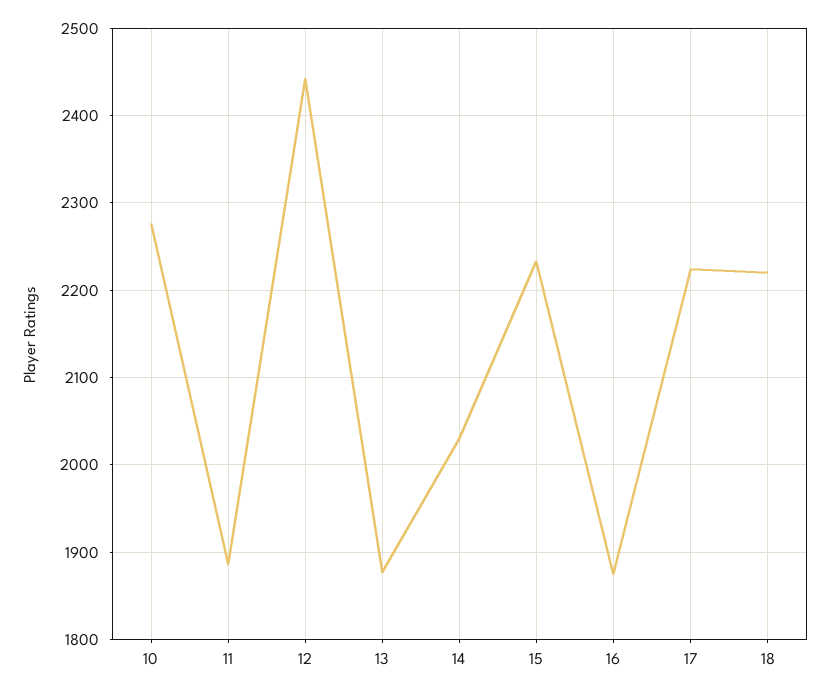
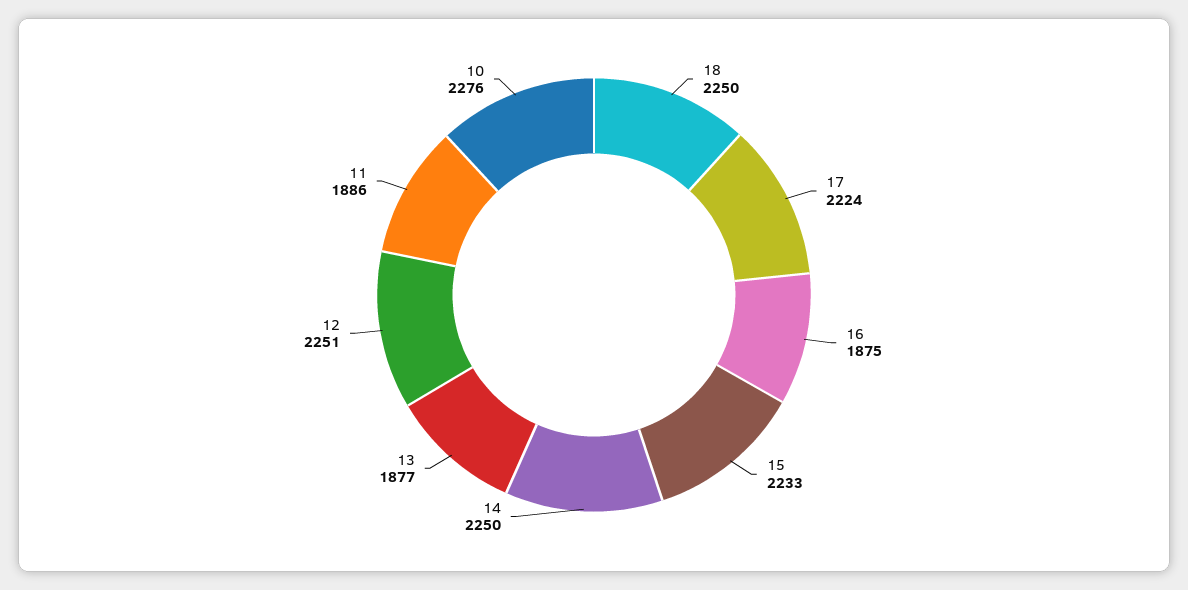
  {
    "10": 2276,
    "11": 1886,
-   "12": 2440,
+   "12": 2251,
    "13": 1877,
-   "14": 2030,
+   "14": 2250,
    "15": 2233,
    "16": 1875,
    "17": 2224,
-   "18": 2220
+   "18": 2250
  }

